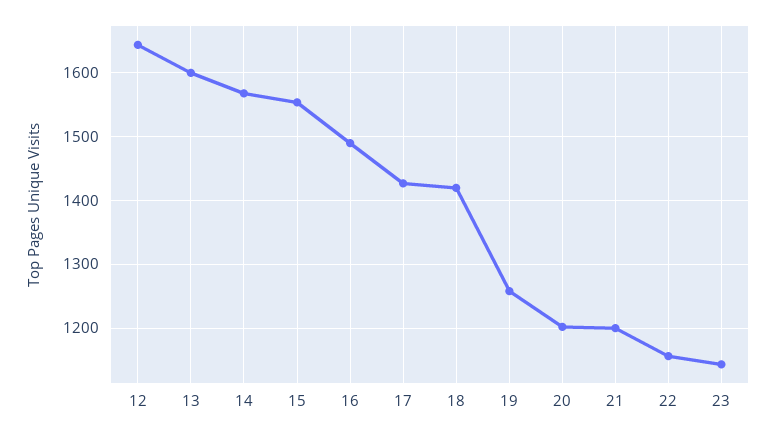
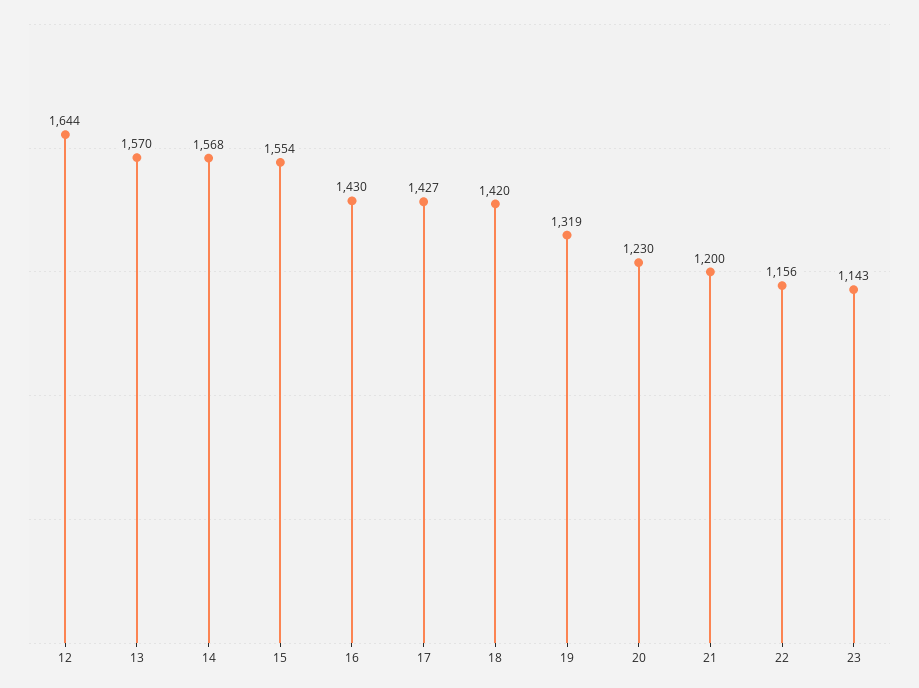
  {
    "12": 1644,
-   "13": 1600,
+   "13": 1570,
    "14": 1568,
    "15": 1554,
-   "16": 1490,
+   "16": 1430,
    "17": 1427,
    "18": 1420,
-   "19": 1260,
+   "19": 1319,
-   "20": 1200,
+   "20": 1230,
    "21": 1200,
    "22": 1156,
    "23": 1143
  }

